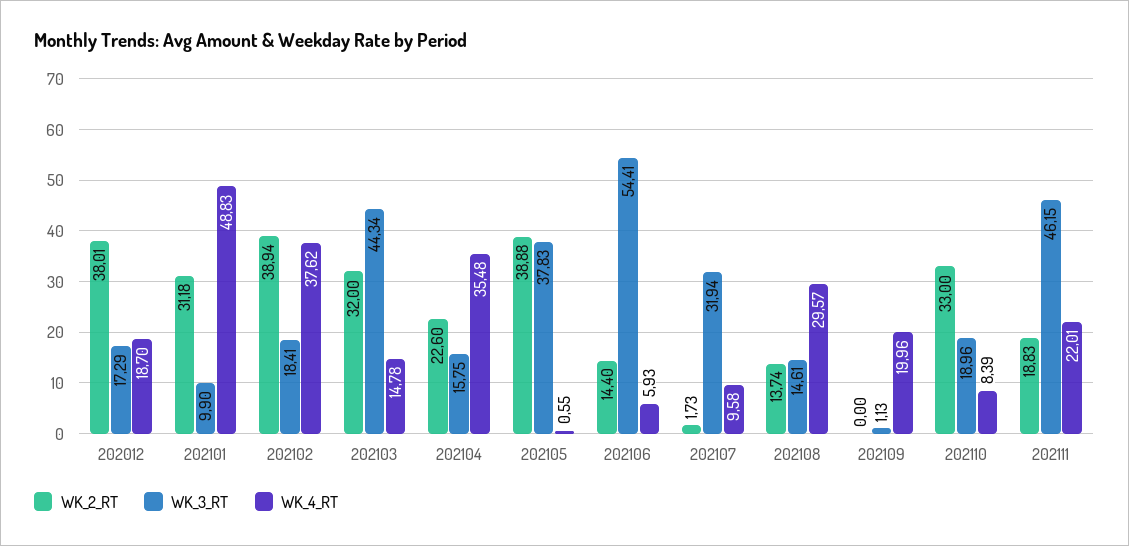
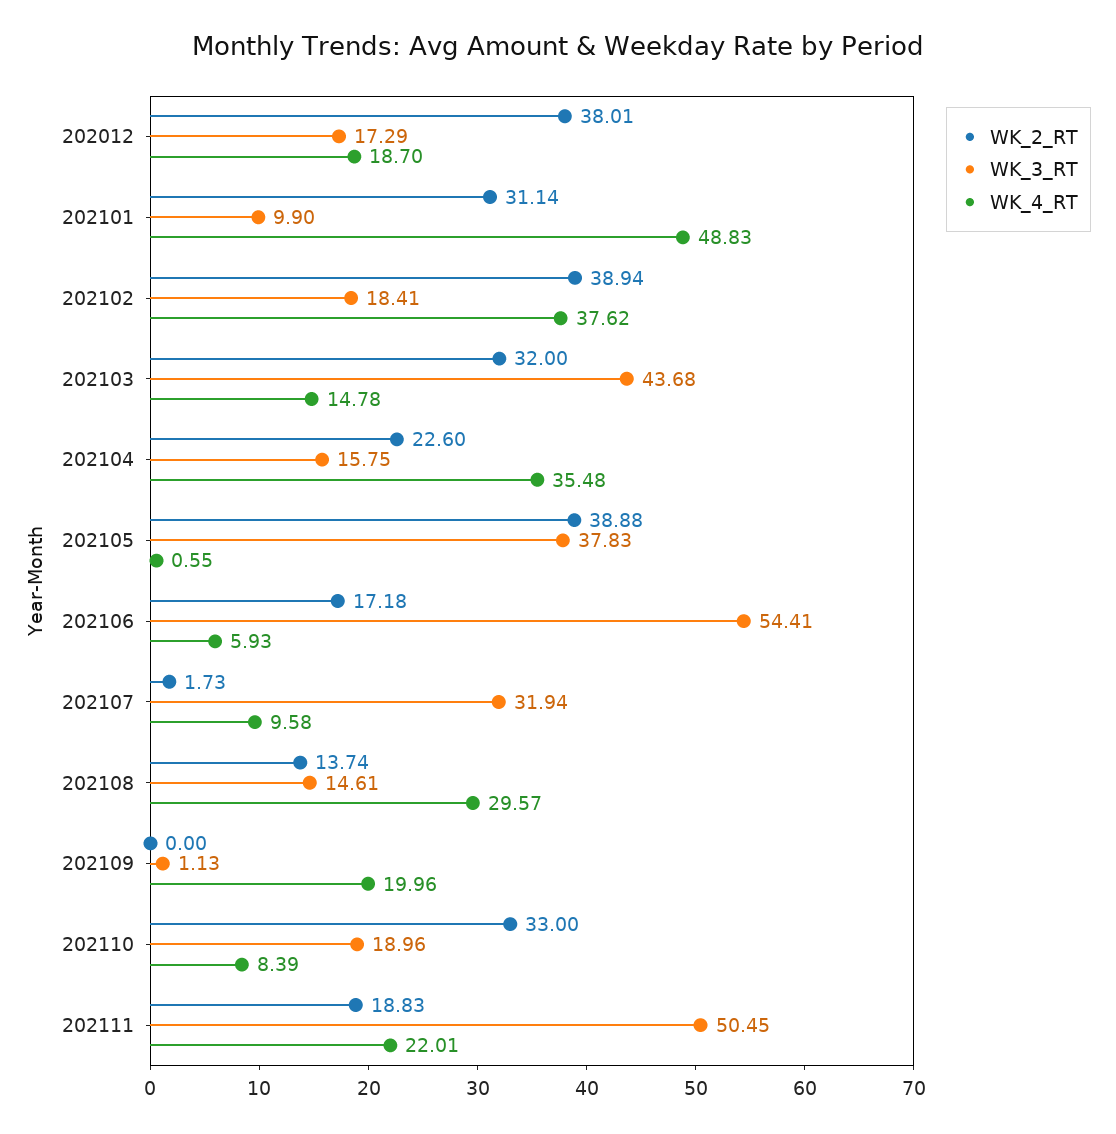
  {
    "WK_2_RT": {
      "202012": 38.01,
-     "202101": 31.18,
+     "202101": 31.14,
      "202102": 38.94,
      "202103": 32,
      "202104": 22.6,
      "202105": 38.88,
-     "202106": 14.4,
+     "202106": 17.18,
      "202107": 1.73,
      "202108": 13.74,
      "202109": 0,
      "202110": 33,
      "202111": 18.83
    },
    "WK_3_RT": {
      "202012": 17.29,
      "202101": 9.9,
      "202102": 18.41,
-     "202103": 44.34,
+     "202103": 43.68,
      "202104": 15.75,
      "202105": 37.83,
      "202106": 54.41,
      "202107": 31.94,
      "202108": 14.61,
      "202109": 1.13,
      "202110": 18.96,
-     "202111": 46.15
+     "202111": 50.45
    },
    "WK_4_RT": {
      "202012": 18.7,
      "202101": 48.83,
      "202102": 37.62,
      "202103": 14.78,
      "202104": 35.48,
      "202105": 0.55,
      "202106": 5.93,
      "202107": 9.58,
      "202108": 29.57,
      "202109": 19.96,
      "202110": 8.39,
      "202111": 22.01
    }
  }

